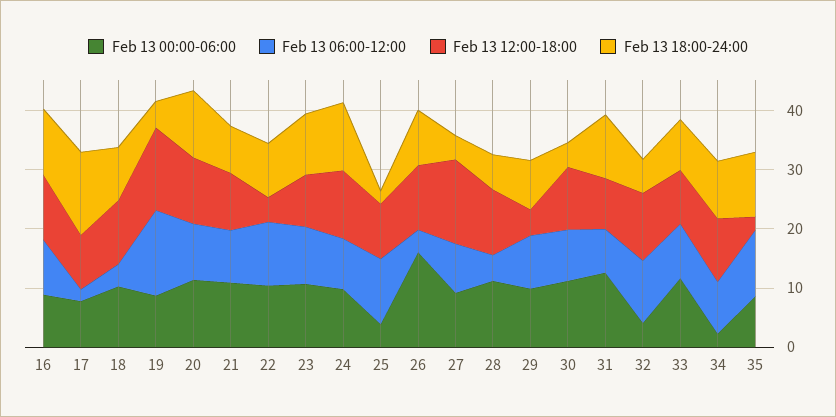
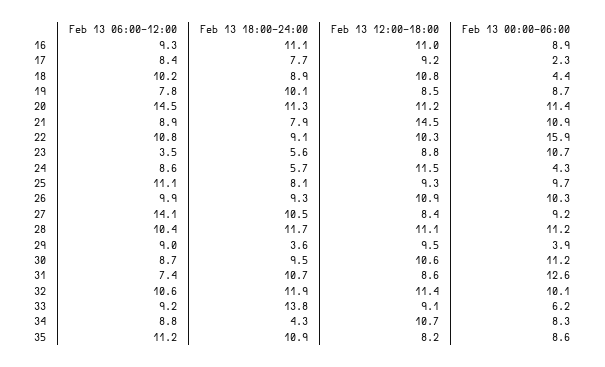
  {
    "Feb 13 00:00-06:00": {
      "16": 8.9,
-     "17": 8,
+     "17": 2.3,
-     "18": 10,
+     "18": 4.4,
      "19": 8.7,
      "20": 11.4,
      "21": 10.9,
-     "22": 10,
+     "22": 15.9,
      "23": 10.7,
-     "24": 10,
+     "24": 4.3,
-     "25": 4,
+     "25": 9.7,
-     "26": 16,
+     "26": 10.3,
      "27": 9.2,
      "28": 11.2,
-     "29": 10,
+     "29": 3.9,
      "30": 11.2,
      "31": 12.6,
-     "32": 4,
+     "32": 10.1,
-     "33": 12,
+     "33": 6.2,
-     "34": 2,
+     "34": 8.3,
      "35": 8.6
    },
    "Feb 13 06:00-12:00": {
      "16": 9.3,
-     "17": 2,
+     "17": 8.4,
-     "18": 4,
+     "18": 10.2,
-     "19": 14,
+     "19": 7.8,
-     "20": 10,
+     "20": 14.5,
      "21": 8.9,
      "22": 10.8,
-     "23": 10,
+     "23": 3.5,
      "24": 8.6,
      "25": 11.1,
-     "26": 4,
+     "26": 9.9,
-     "27": 8,
+     "27": 14.1,
-     "28": 4,
+     "28": 10.4,
      "29": 9,
      "30": 8.7,
      "31": 7.4,
      "32": 10.6,
      "33": 9.2,
      "34": 8.8,
      "35": 11.2
    },
    "Feb 13 12:00-18:00": {
      "16": 11,
      "17": 9.2,
      "18": 10.8,
-     "19": 14,
+     "19": 8.5,
      "20": 11.2,
-     "21": 10,
+     "21": 14.5,
-     "22": 4,
+     "22": 10.3,
      "23": 8.8,
      "24": 11.5,
      "25": 9.3,
      "26": 10.9,
-     "27": 14,
+     "27": 8.4,
      "28": 11.1,
-     "29": 4,
+     "29": 9.5,
      "30": 10.6,
      "31": 8.6,
      "32": 11.4,
      "33": 9.1,
      "34": 10.7,
-     "35": 2
+     "35": 8.2
    },
    "Feb 13 18:00-24:00": {
      "16": 11.1,
-     "17": 14,
+     "17": 7.7,
      "18": 8.9,
-     "19": 4,
+     "19": 10.1,
      "20": 11.3,
      "21": 7.9,
      "22": 9.1,
-     "23": 10,
+     "23": 5.6,
-     "24": 12,
+     "24": 5.7,
-     "25": 2,
+     "25": 8.1,
      "26": 9.3,
-     "27": 4,
+     "27": 10.5,
-     "28": 6,
+     "28": 11.7,
-     "29": 8,
+     "29": 3.6,
-     "30": 4,
+     "30": 9.5,
      "31": 10.7,
-     "32": 6,
+     "32": 11.9,
-     "33": 8,
+     "33": 13.8,
-     "34": 10,
+     "34": 4.3,
      "35": 10.9
    }
  }

